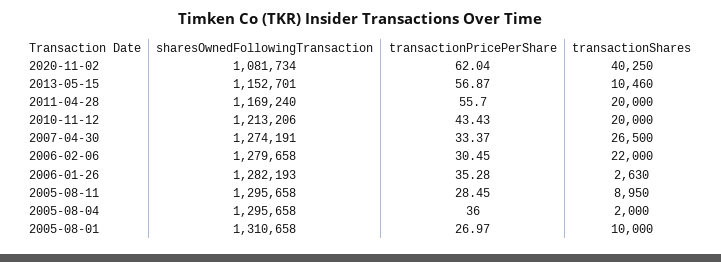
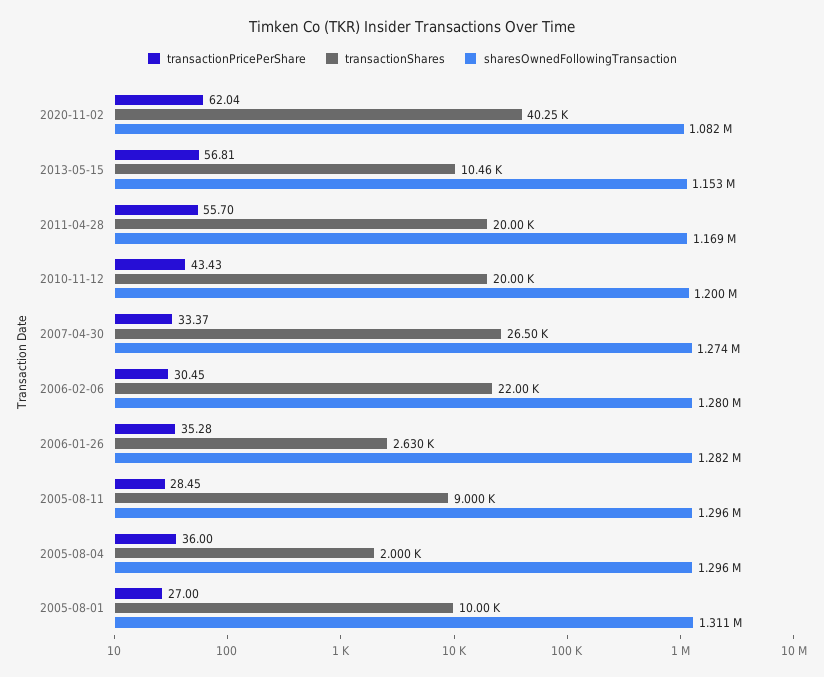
  {
    "sharesOwnedFollowingTransaction": {
      "2020-11-02": 1081734,
      "2013-05-15": 1152701,
      "2011-04-28": 1169240,
-     "2010-11-12": 1213206,
+     "2010-11-12": 1200000,
      "2007-04-30": 1274191,
      "2006-02-06": 1279658,
      "2006-01-26": 1282193,
      "2005-08-11": 1295658,
      "2005-08-04": 1295658,
      "2005-08-01": 1310658
    },
    "transactionPricePerShare": {
      "2020-11-02": 62.04,
-     "2013-05-15": 56.87,
+     "2013-05-15": 56.81,
      "2011-04-28": 55.7,
      "2010-11-12": 43.43,
      "2007-04-30": 33.37,
      "2006-02-06": 30.45,
      "2006-01-26": 35.28,
      "2005-08-11": 28.45,
      "2005-08-04": 36,
-     "2005-08-01": 26.97
+     "2005-08-01": 27
    },
    "transactionShares": {
      "2020-11-02": 40250,
      "2013-05-15": 10460,
      "2011-04-28": 20000,
      "2010-11-12": 20000,
      "2007-04-30": 26500,
      "2006-02-06": 22000,
      "2006-01-26": 2630,
-     "2005-08-11": 8950,
+     "2005-08-11": 9000,
      "2005-08-04": 2000,
      "2005-08-01": 10000
    }
  }

